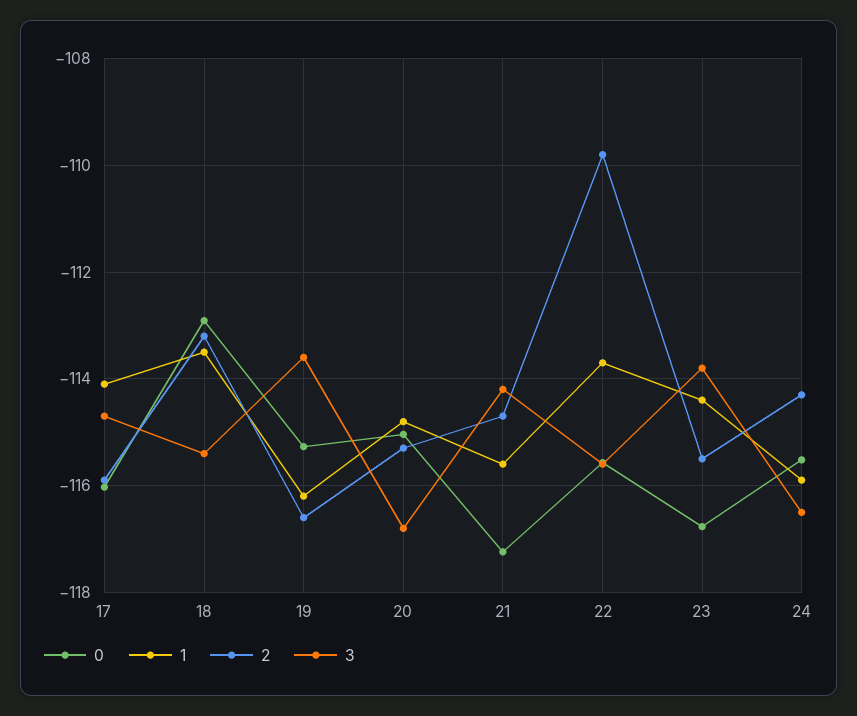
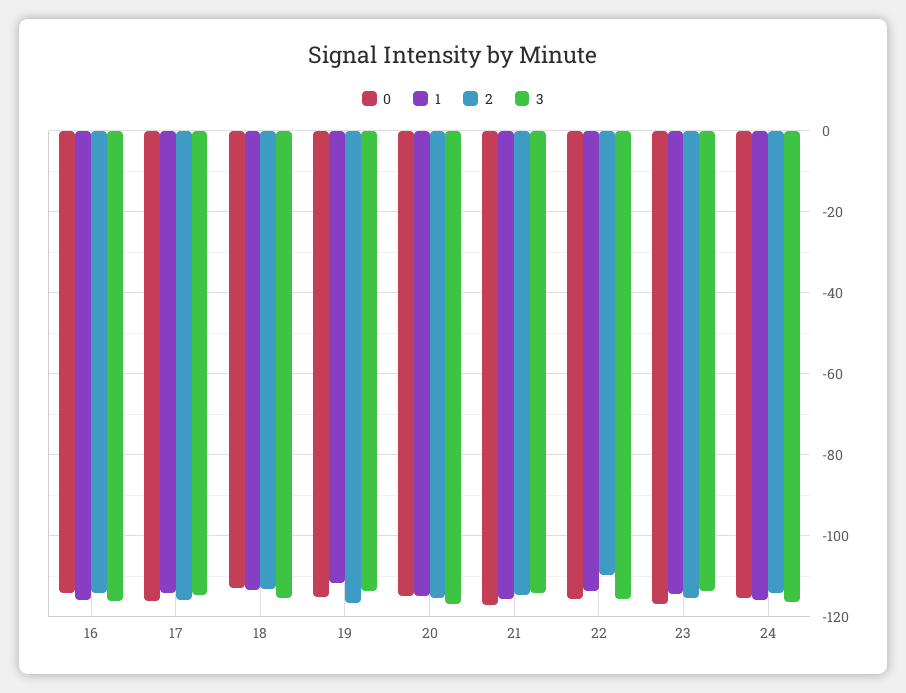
  {
    "0": {
      "17": -116,
      "18": -113,
      "19": -115.2,
      "20": -115,
      "21": -117.2,
      "22": -115.6,
      "23": -116.8,
-     "24": -115.6
+     "24": -115.6,
+     "16": -114
    },
    "1": {
      "17": -114.2,
      "18": -113.6,
-     "19": -116.2,
+     "19": -112,
      "20": -114.8,
      "21": -115.6,
      "22": -113.8,
      "23": -114.4,
-     "24": -116
+     "24": -116,
+     "16": -116
    },
    "2": {
      "17": -116,
      "18": -113.2,
      "19": -116.6,
      "20": -115.4,
      "21": -114.8,
      "22": -109.8,
      "23": -115.6,
-     "24": -114.4
+     "24": -114.4,
+     "16": -114
    },
    "3": {
      "17": -114.8,
      "18": -115.4,
      "19": -113.6,
      "20": -116.8,
      "21": -114.2,
      "22": -115.6,
      "23": -113.8,
-     "24": -116.6
+     "24": -116.6,
+     "16": -116
    }
  }

